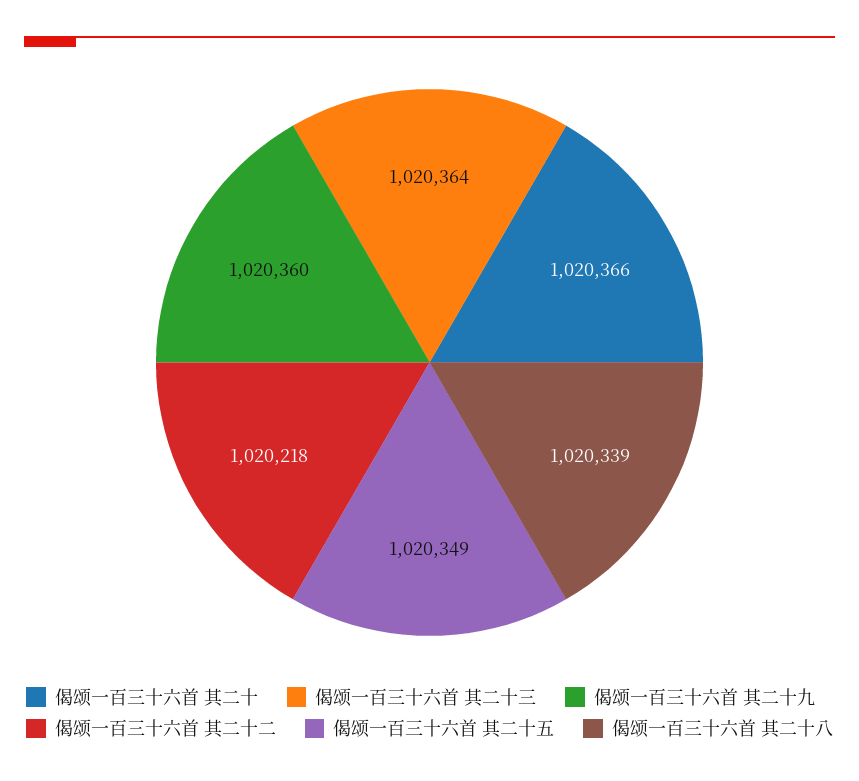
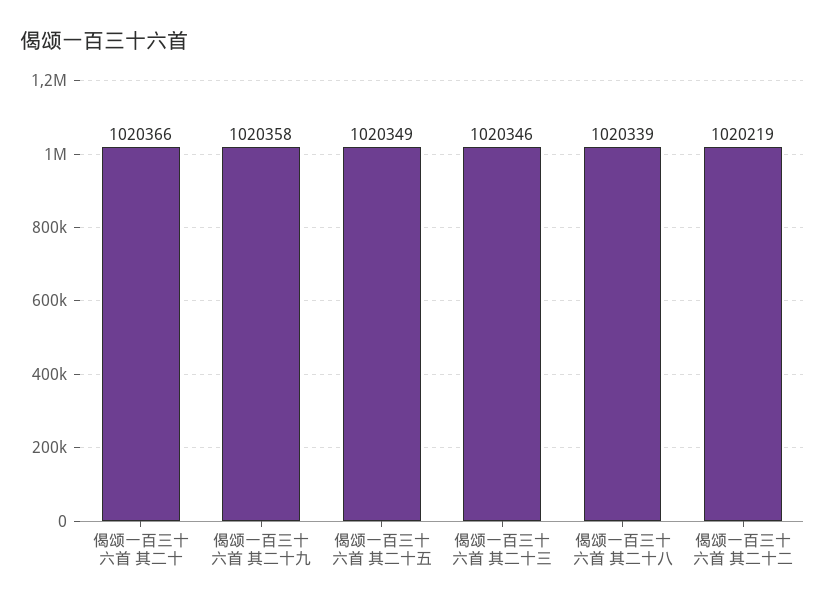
  {
    "偈颂一百三十六首 其二十": 1020366,
-   "偈颂一百三十六首 其二十三": 1020364,
+   "偈颂一百三十六首 其二十三": 1020346,
-   "偈颂一百三十六首 其二十九": 1020360,
+   "偈颂一百三十六首 其二十九": 1020358,
-   "偈颂一百三十六首 其二十二": 1020218,
+   "偈颂一百三十六首 其二十二": 1020219,
    "偈颂一百三十六首 其二十五": 1020349,
    "偈颂一百三十六首 其二十八": 1020339
  }

